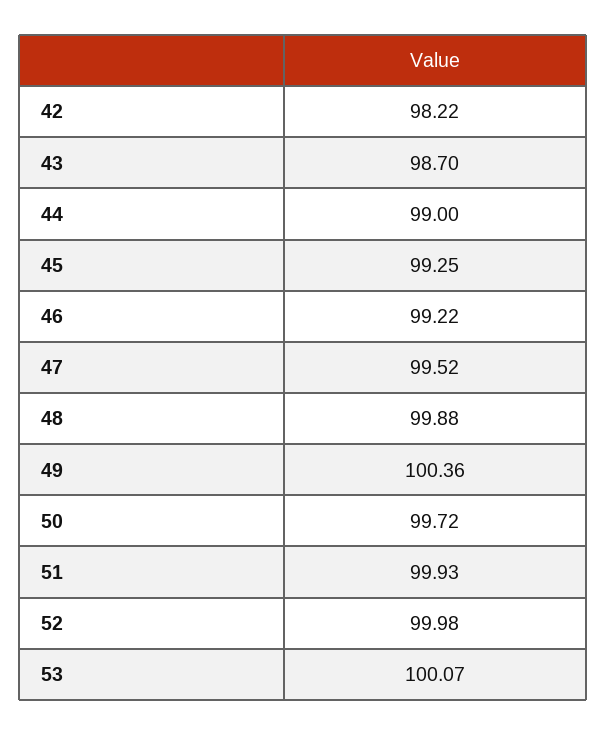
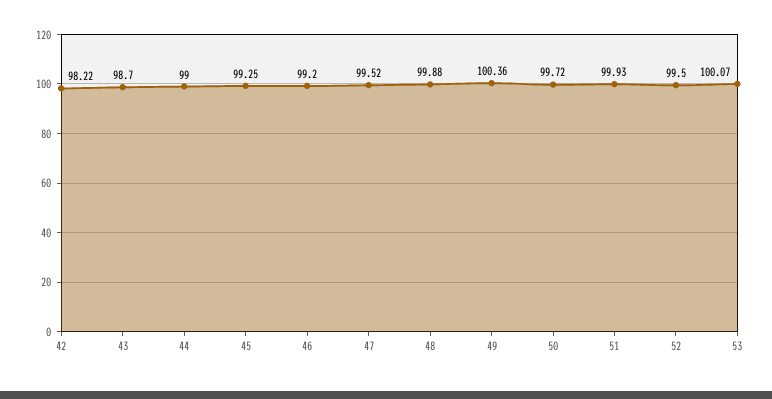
  {
    "42": 98.22,
    "43": 98.7,
    "44": 99,
    "45": 99.25,
-   "46": 99.22,
+   "46": 99.2,
    "47": 99.52,
    "48": 99.88,
    "49": 100.36,
    "50": 99.72,
    "51": 99.93,
-   "52": 99.98,
+   "52": 99.5,
    "53": 100.07
  }

